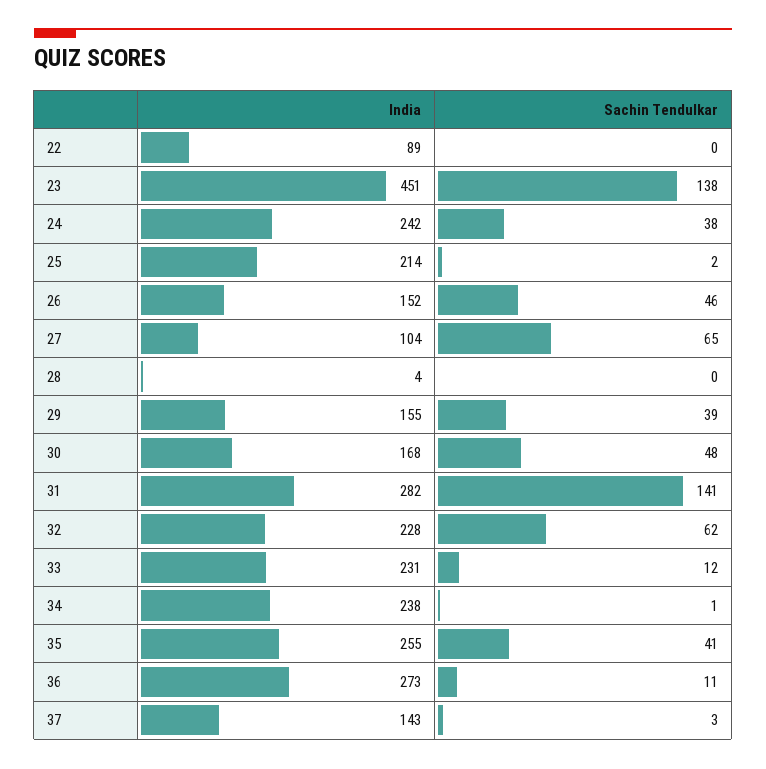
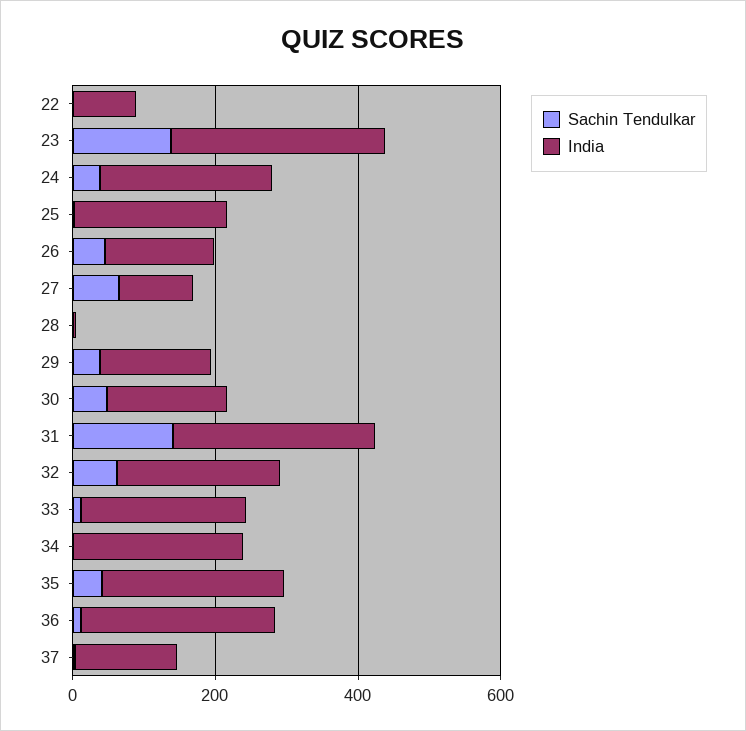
  {
    "India": {
      "22": 89,
-     "23": 451,
+     "23": 300,
      "24": 242,
      "25": 214,
      "26": 152,
      "27": 104,
      "28": 4,
      "29": 155,
      "30": 168,
      "31": 282,
      "32": 228,
      "33": 231,
      "34": 238,
      "35": 255,
      "36": 273,
      "37": 143
    },
    "Sachin Tendulkar": {
      "22": 0,
      "23": 138,
      "24": 38,
      "25": 2,
      "26": 46,
      "27": 65,
      "28": 0,
      "29": 39,
      "30": 48,
      "31": 141,
      "32": 62,
      "33": 12,
      "34": 1,
      "35": 41,
      "36": 11,
      "37": 3
    }
  }

